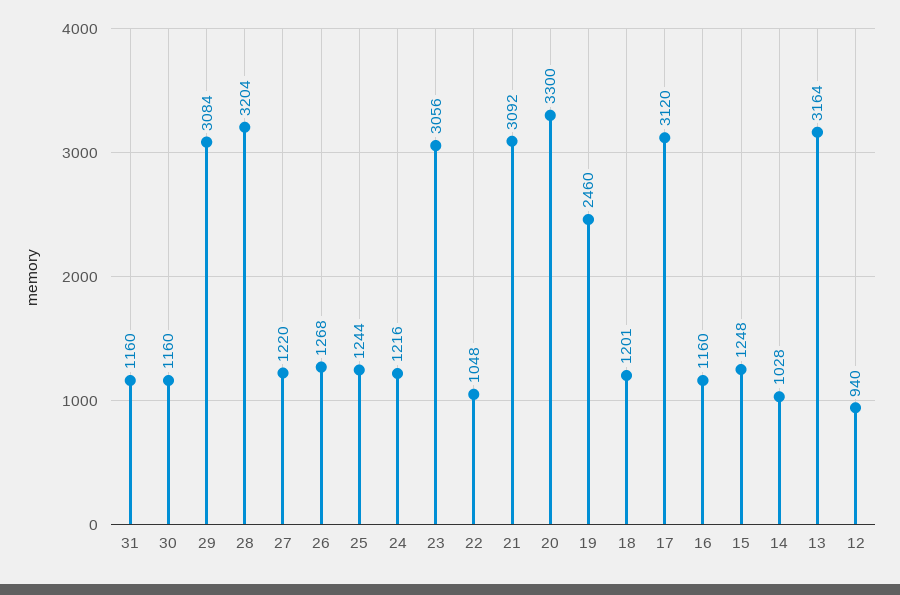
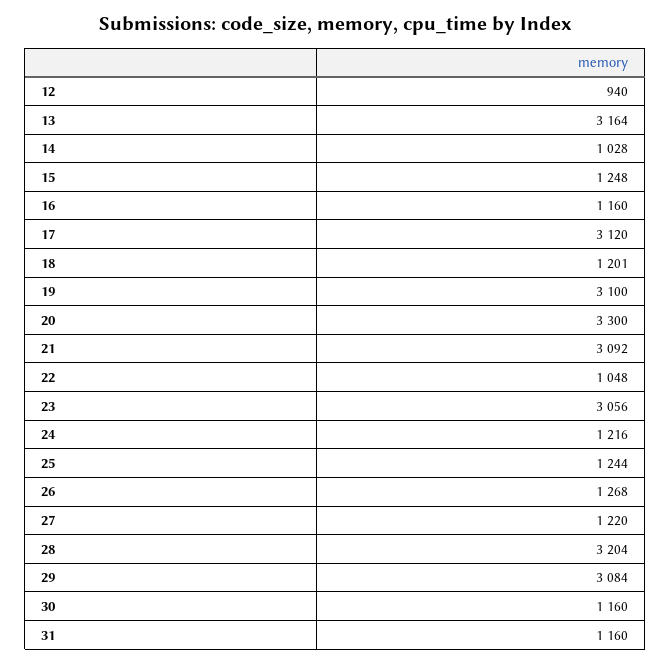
  {
    "31": 1160,
    "30": 1160,
    "29": 3084,
    "28": 3204,
    "27": 1220,
    "26": 1268,
    "25": 1244,
    "24": 1216,
    "23": 3056,
    "22": 1048,
    "21": 3092,
    "20": 3300,
-   "19": 2460,
+   "19": 3100,
    "18": 1201,
    "17": 3120,
    "16": 1160,
    "15": 1248,
    "14": 1028,
    "13": 3164,
    "12": 940
  }

